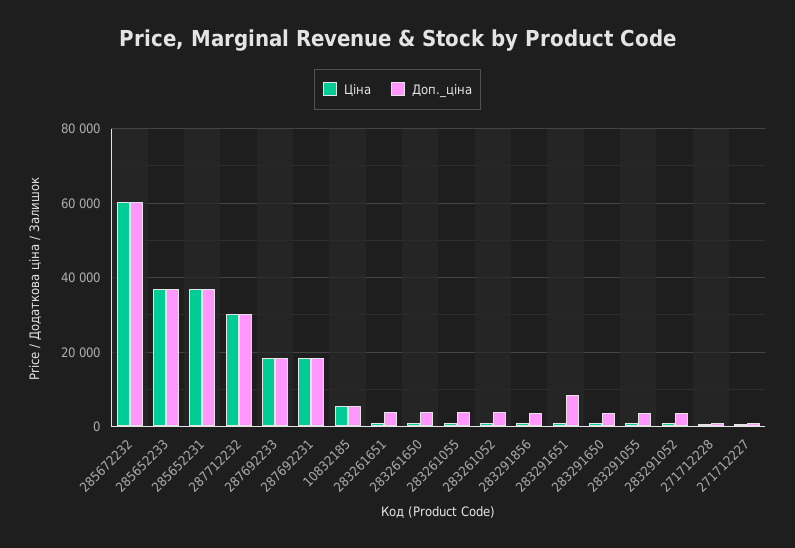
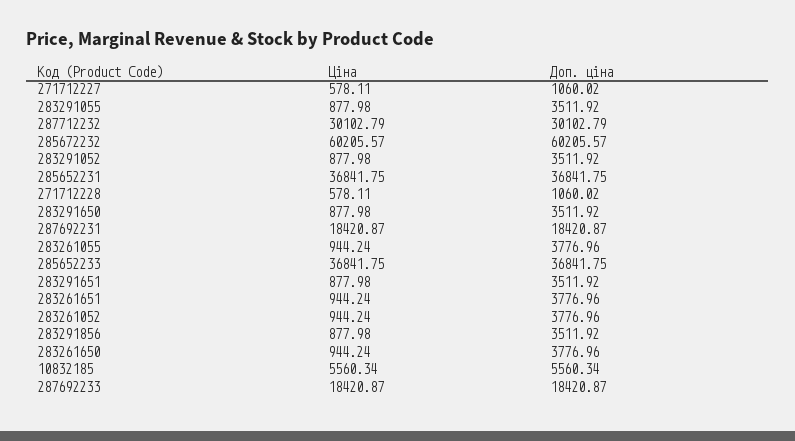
  {
    "Ціна": {
      "285672232": 60205.57,
      "285652233": 36841.75,
      "285652231": 36841.75,
      "287712232": 30102.79,
      "287692233": 18420.87,
      "287692231": 18420.87,
      "10832185": 5560.34,
      "283261651": 944.24,
      "283261650": 944.24,
      "283261055": 944.24,
      "283261052": 944.24,
      "283291856": 877.98,
      "283291651": 877.98,
      "283291650": 877.98,
      "283291055": 877.98,
      "283291052": 877.98,
      "271712228": 578.11,
      "271712227": 578.11
    },
    "Доп._ціна": {
      "285672232": 60205.57,
      "285652233": 36841.75,
      "285652231": 36841.75,
      "287712232": 30102.79,
      "287692233": 18420.87,
      "287692231": 18420.87,
      "10832185": 5560.34,
      "283261651": 3776.96,
      "283261650": 3776.96,
      "283261055": 3776.96,
      "283261052": 3776.96,
      "283291856": 3511.92,
-     "283291651": 8000,
+     "283291651": 3511.92,
      "283291650": 3511.92,
      "283291055": 3511.92,
      "283291052": 3511.92,
      "271712228": 1060.02,
      "271712227": 1060.02
    }
  }

